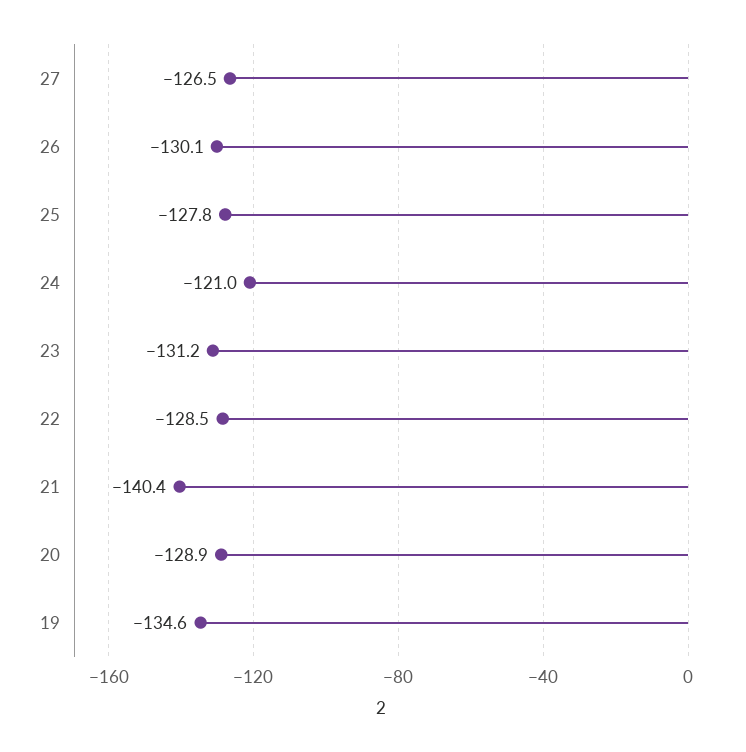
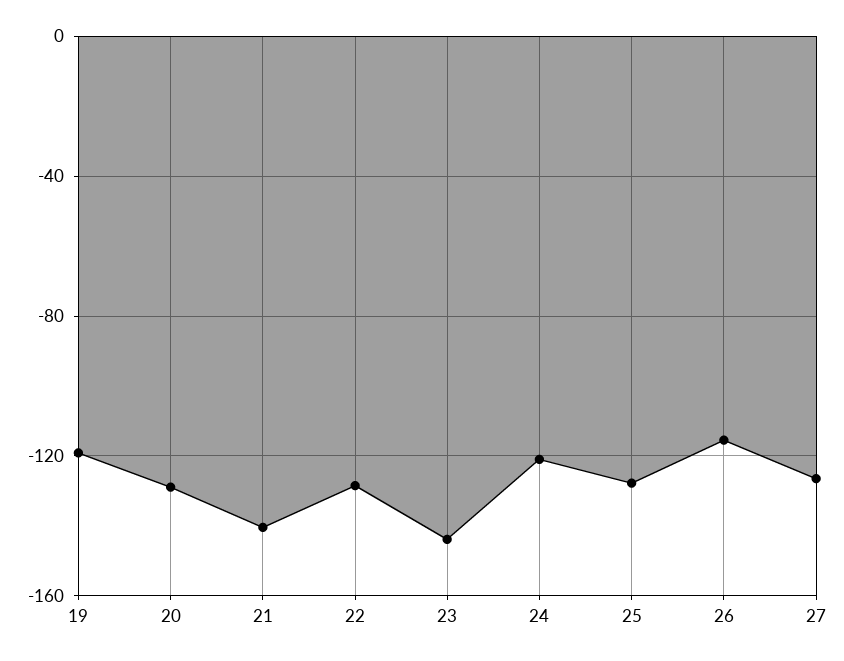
  {
    "27": -126.5,
-   "26": -130.1,
+   "26": -115,
    "25": -127.8,
    "24": -121,
-   "23": -131.2,
+   "23": -145,
    "22": -128.5,
    "21": -140.4,
    "20": -128.9,
-   "19": -134.6
+   "19": -120
  }

